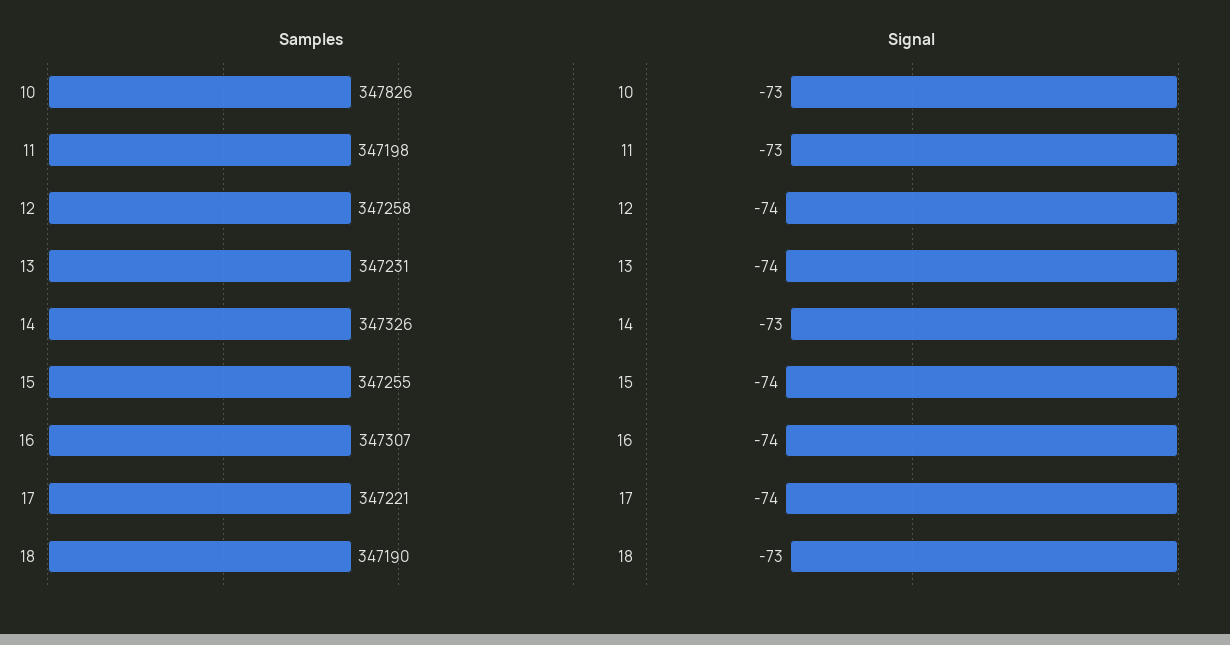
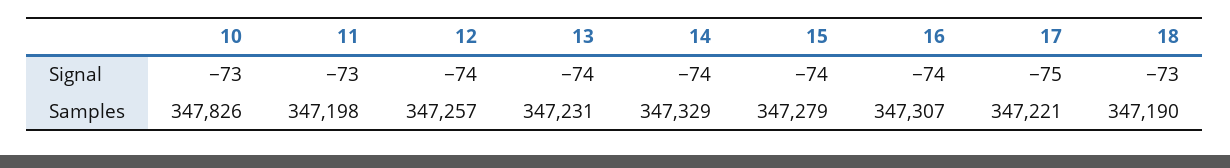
  {
    "Samples": {
      "10": 347826,
      "11": 347198,
-     "12": 347258,
+     "12": 347257,
      "13": 347231,
-     "14": 347326,
+     "14": 347329,
-     "15": 347255,
+     "15": 347279,
      "16": 347307,
      "17": 347221,
      "18": 347190
    },
    "Signal": {
      "10": -73,
      "11": -73,
      "12": -74,
      "13": -74,
-     "14": -73,
+     "14": -74,
      "15": -74,
      "16": -74,
-     "17": -74,
+     "17": -75,
      "18": -73
    }
  }

